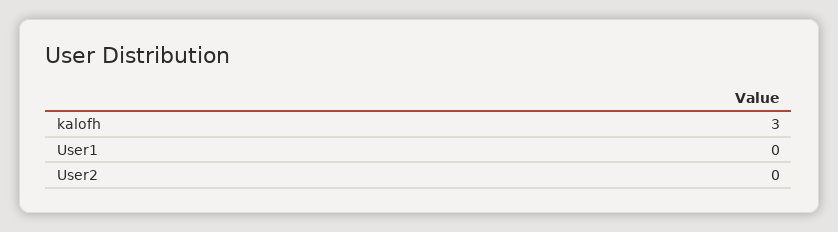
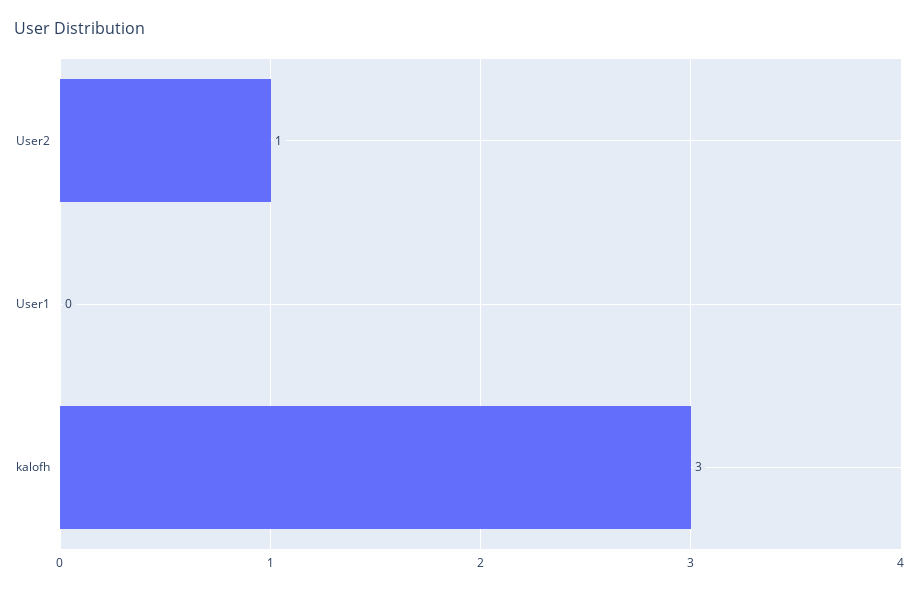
  {
    "kalofh": 3,
    "User1": 0,
-   "User2": 0
+   "User2": 1
  }

